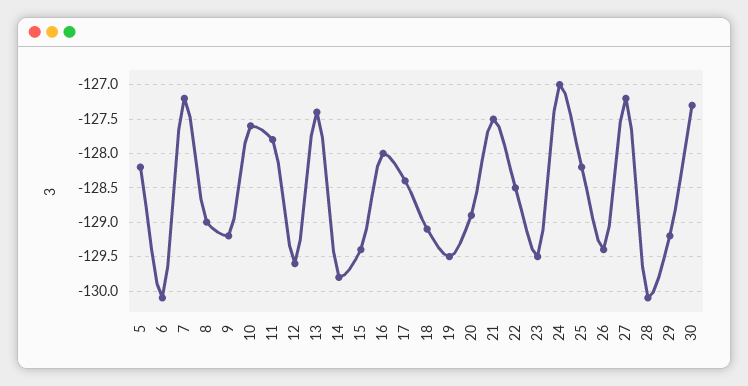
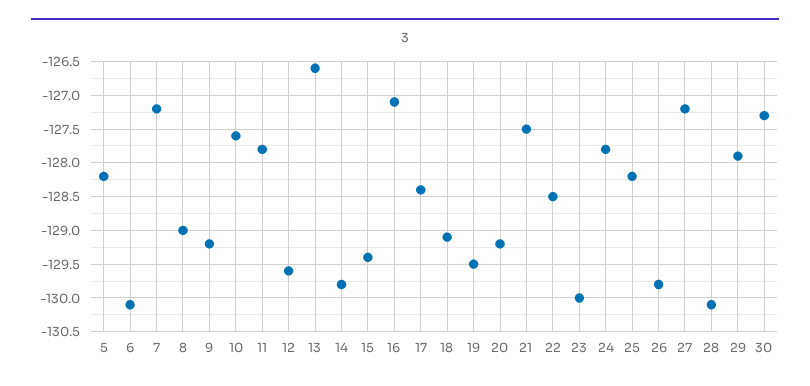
  {
    "5": -128.2,
    "6": -130.1,
    "7": -127.2,
    "8": -129,
    "9": -129.2,
    "10": -127.6,
    "11": -127.8,
    "12": -129.6,
-   "13": -127.4,
+   "13": -126.6,
    "14": -129.8,
    "15": -129.4,
-   "16": -128,
+   "16": -127.1,
    "17": -128.4,
    "18": -129.1,
    "19": -129.5,
-   "20": -128.9,
+   "20": -129.2,
    "21": -127.5,
    "22": -128.5,
-   "23": -129.5,
+   "23": -130,
-   "24": -127,
+   "24": -127.8,
    "25": -128.2,
-   "26": -129.4,
+   "26": -129.8,
    "27": -127.2,
    "28": -130.1,
-   "29": -129.2,
+   "29": -127.9,
    "30": -127.3
  }

